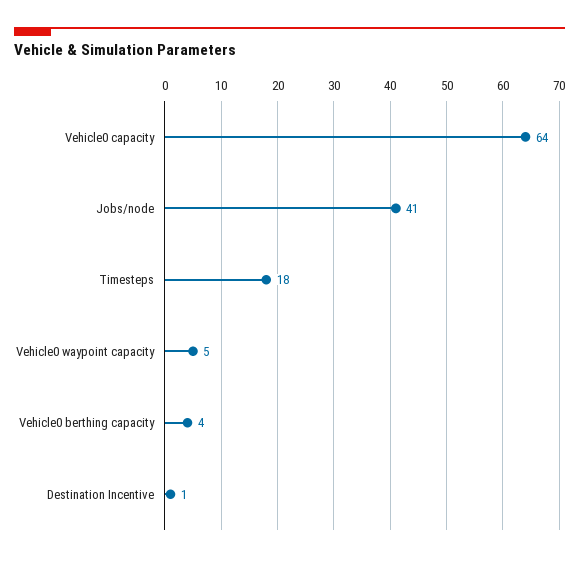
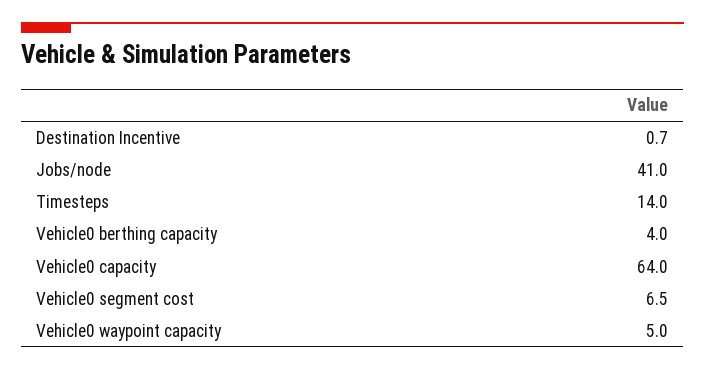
  {
    "Vehicle0 capacity": 64,
    "Jobs/node": 41,
-   "Timesteps": 18,
+   "Timesteps": 14,
    "Vehicle0 waypoint capacity": 5,
    "Vehicle0 berthing capacity": 4,
-   "Destination Incentive": 1
+   "Destination Incentive": 0.7,
+   "Vehicle0 segment cost": 6.5
  }

